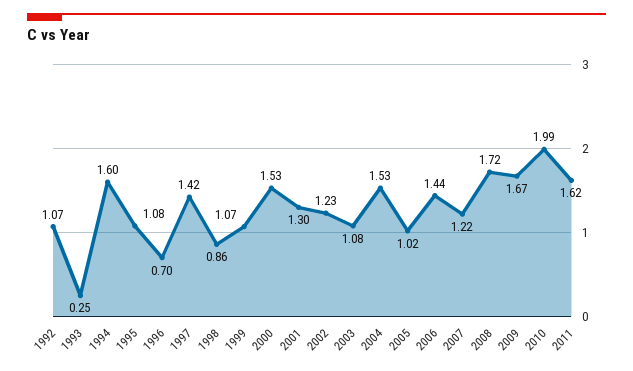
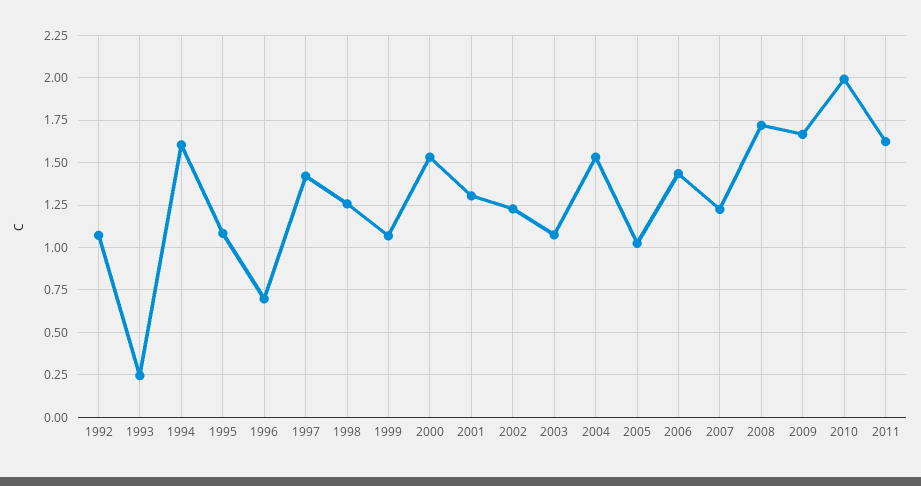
  {
    "1992": 1.07,
    "1993": 0.25,
    "1994": 1.6,
    "1995": 1.08,
    "1996": 0.7,
    "1997": 1.42,
-   "1998": 0.86,
+   "1998": 1.25,
    "1999": 1.07,
    "2000": 1.53,
    "2001": 1.3,
    "2002": 1.23,
    "2003": 1.08,
    "2004": 1.53,
    "2005": 1.02,
    "2006": 1.44,
    "2007": 1.22,
    "2008": 1.72,
    "2009": 1.67,
    "2010": 1.99,
    "2011": 1.62
  }

